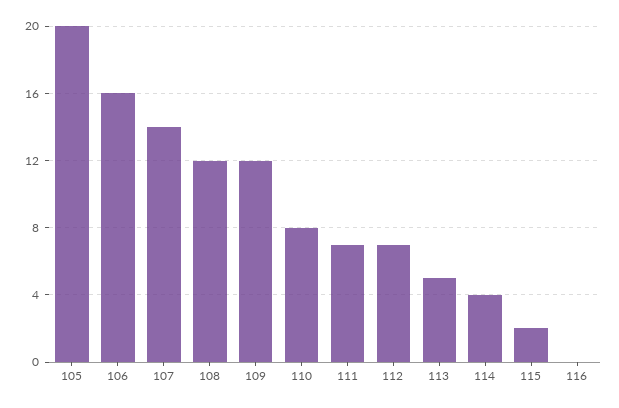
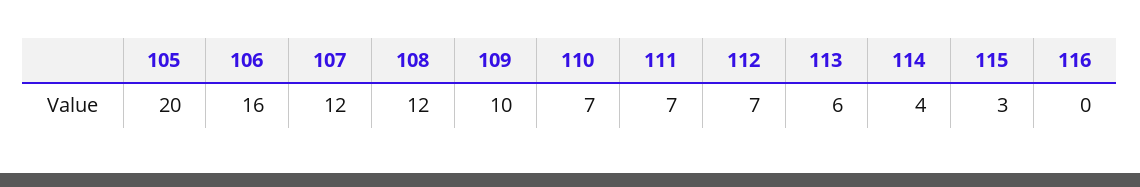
  {
    "105": 20,
    "106": 16,
-   "107": 14,
+   "107": 12,
    "108": 12,
-   "109": 12,
+   "109": 10,
-   "110": 8,
+   "110": 7,
    "111": 7,
    "112": 7,
-   "113": 5,
+   "113": 6,
    "114": 4,
-   "115": 2,
+   "115": 3,
    "116": 0
  }

